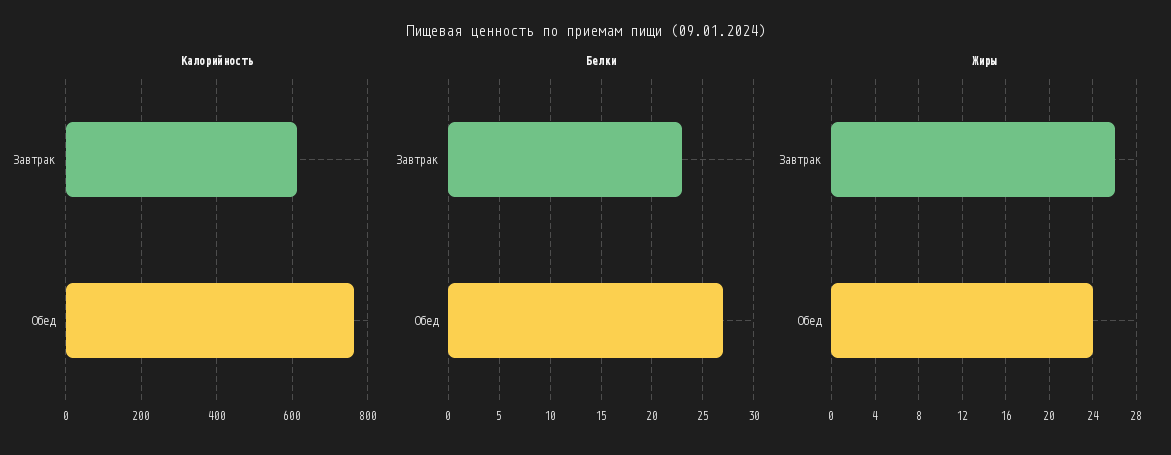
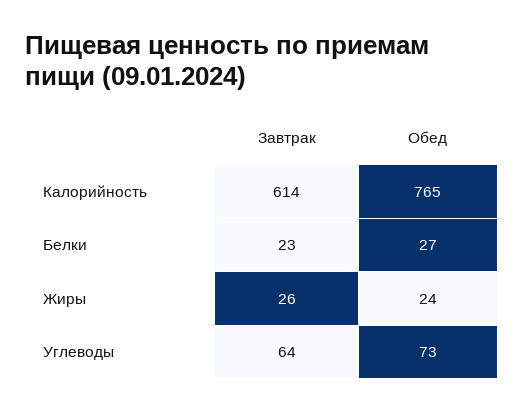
  {
    "Калорийность": {
      "Завтрак": 614,
      "Обед": 765
    },
    "Белки": {
      "Завтрак": 23,
      "Обед": 27
    },
    "Жиры": {
      "Завтрак": 26,
      "Обед": 24
-   }
+   },
+   "Углеводы": {
+     "Завтрак": 64,
+     "Обед": 73
+   }
  }

